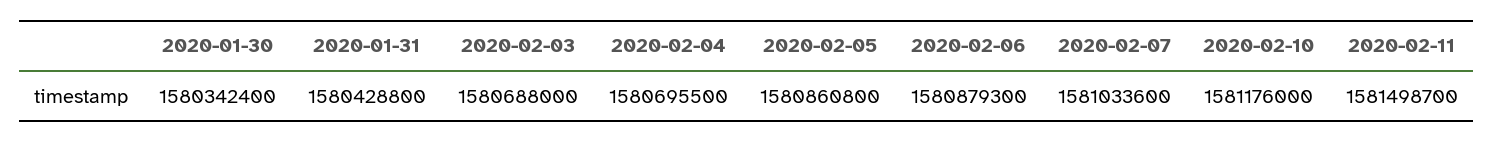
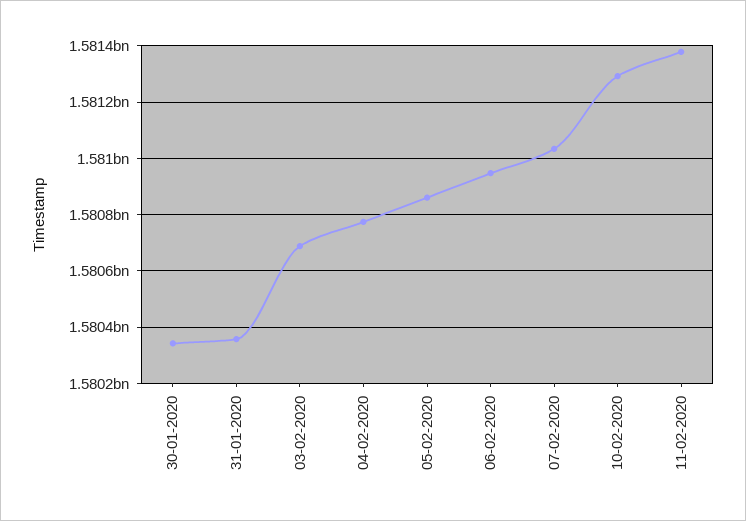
  {
    "2020-01-30": 1580342400,
-   "2020-01-31": 1580428800,
+   "2020-01-31": 1580350000,
    "2020-02-03": 1580688000,
-   "2020-02-04": 1580695500,
+   "2020-02-04": 1580775000,
    "2020-02-05": 1580860800,
-   "2020-02-06": 1580879300,
+   "2020-02-06": 1580950000,
    "2020-02-07": 1581033600,
-   "2020-02-10": 1581176000,
+   "2020-02-10": 1581300000,
-   "2020-02-11": 1581498700
+   "2020-02-11": 1581375000
  }

